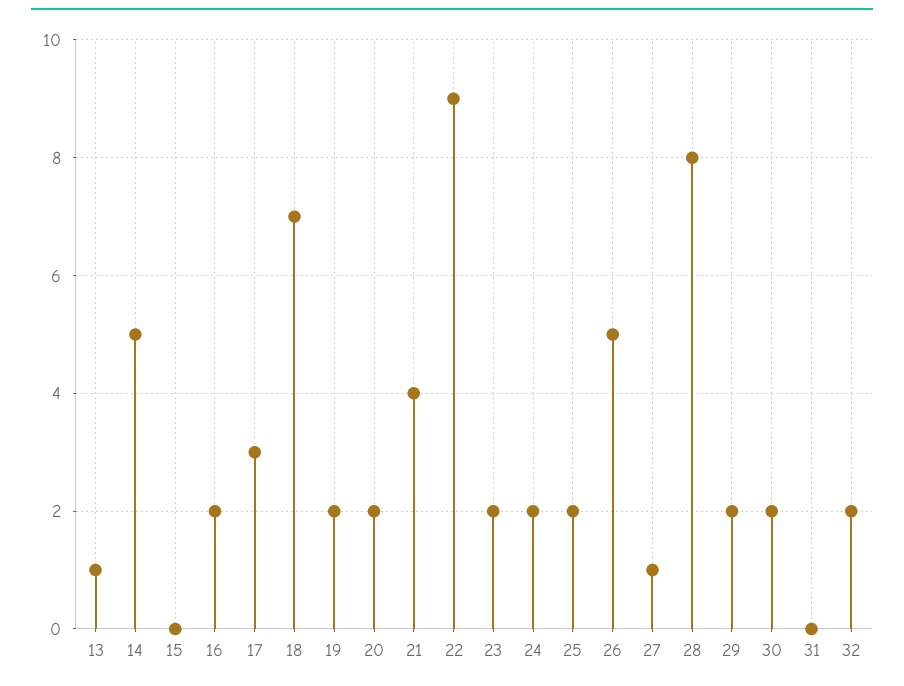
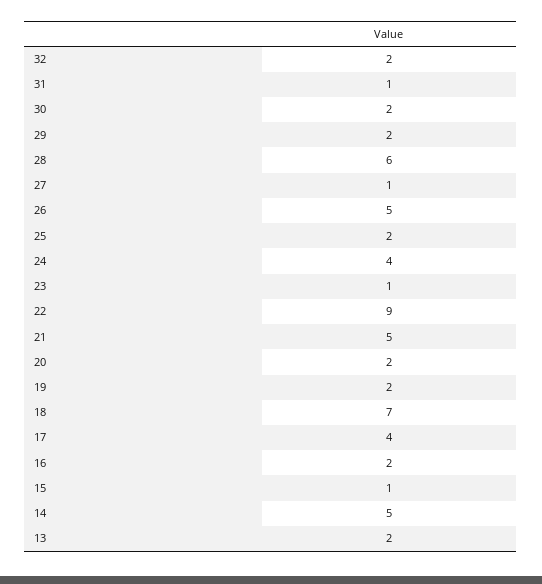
  {
-   "13": 1,
+   "13": 2,
    "14": 5,
-   "15": 0,
+   "15": 1,
    "16": 2,
-   "17": 3,
+   "17": 4,
    "18": 7,
    "19": 2,
    "20": 2,
-   "21": 4,
+   "21": 5,
    "22": 9,
-   "23": 2,
+   "23": 1,
-   "24": 2,
+   "24": 4,
    "25": 2,
    "26": 5,
    "27": 1,
-   "28": 8,
+   "28": 6,
    "29": 2,
    "30": 2,
-   "31": 0,
+   "31": 1,
    "32": 2
  }

